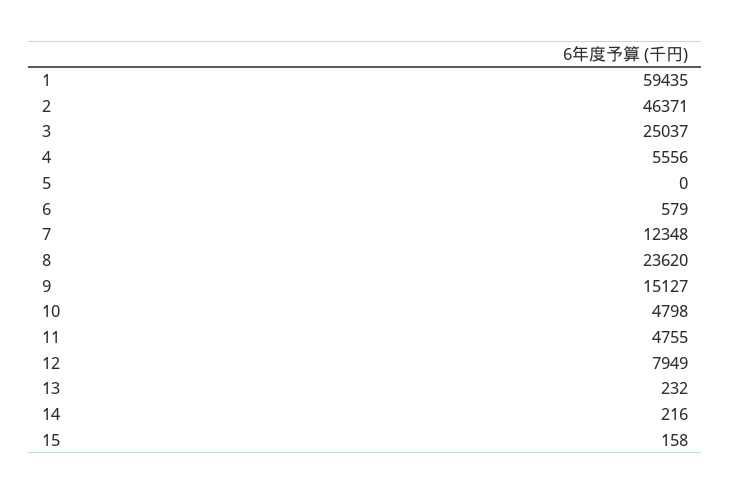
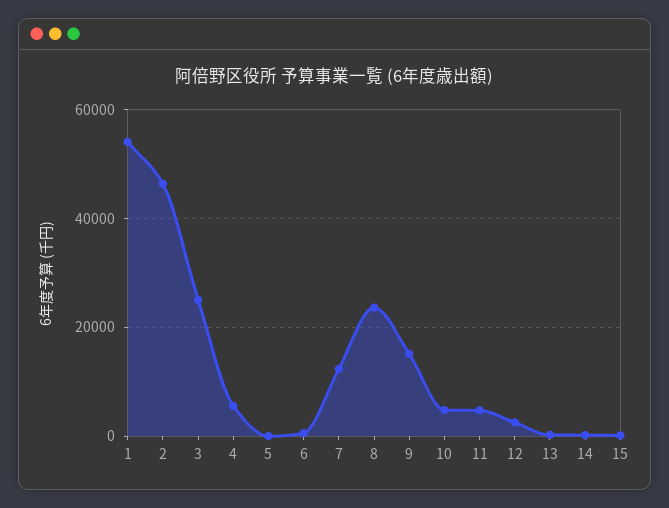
  {
-   "1": 59435,
+   "1": 54000,
    "2": 46371,
    "3": 25037,
    "4": 5556,
    "5": 0,
    "6": 579,
    "7": 12348,
    "8": 23620,
    "9": 15127,
    "10": 4798,
    "11": 4755,
-   "12": 7949,
+   "12": 2000,
    "13": 232,
    "14": 216,
    "15": 158
  }

